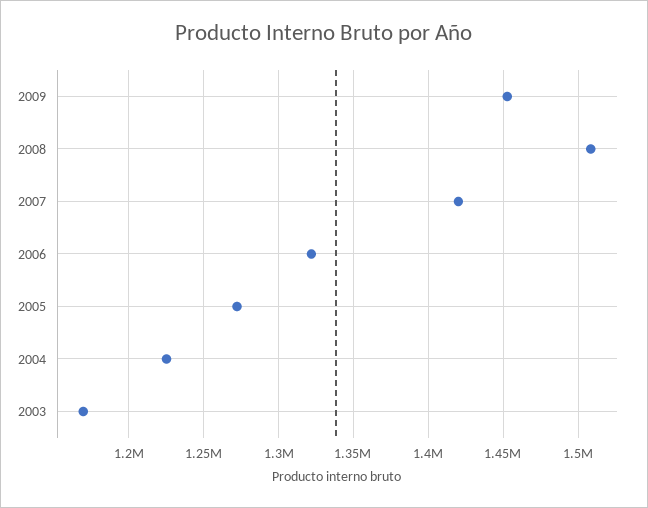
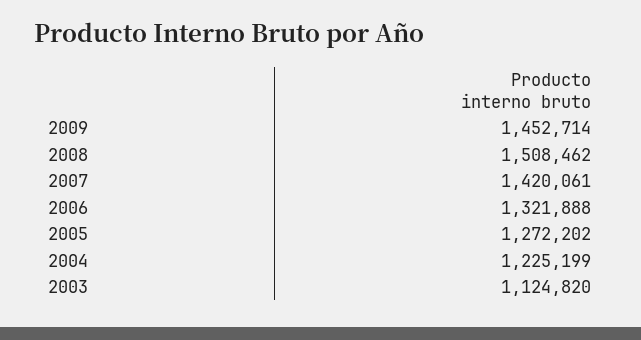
  {
    "2009": 1452714,
    "2008": 1508462,
    "2007": 1420061,
    "2006": 1321888,
    "2005": 1272202,
    "2004": 1225199,
-   "2003": 1170000
+   "2003": 1124820
  }

